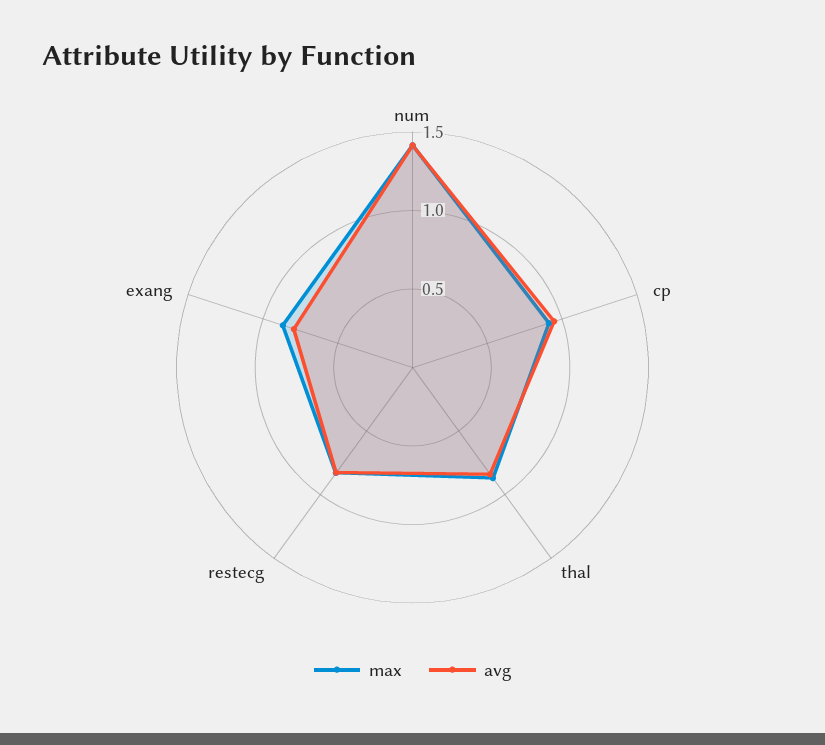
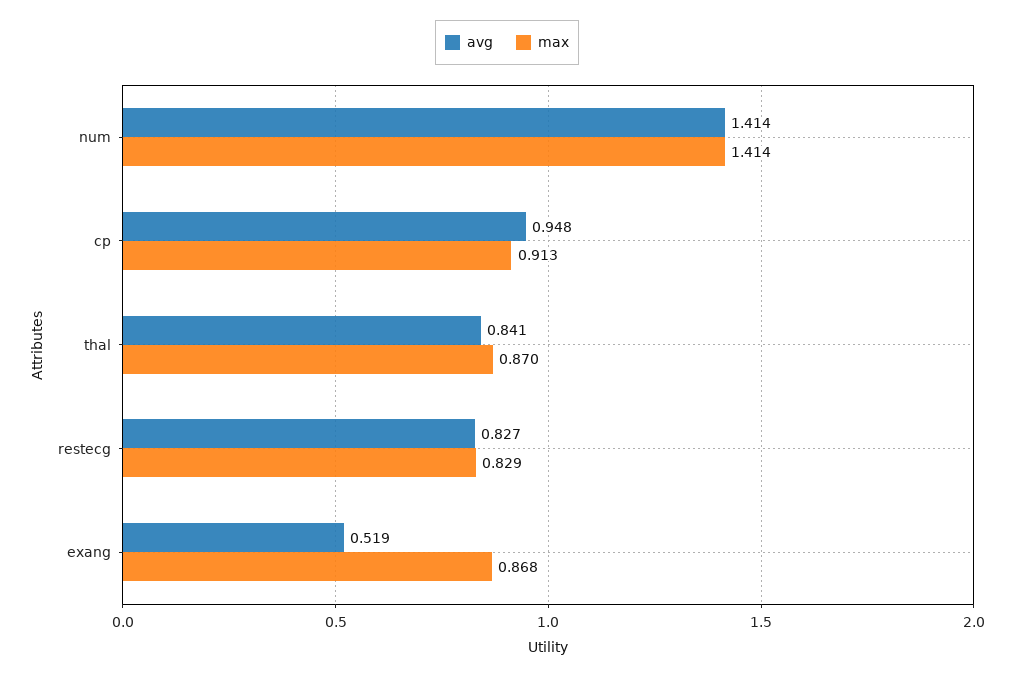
  {
    "max": {
      "num": 1.414,
      "cp": 0.913,
      "thal": 0.87,
      "restecg": 0.829,
      "exang": 0.868
    },
    "avg": {
      "num": 1.414,
      "cp": 0.948,
      "thal": 0.841,
      "restecg": 0.827,
-     "exang": 0.8
+     "exang": 0.519
    }
  }

